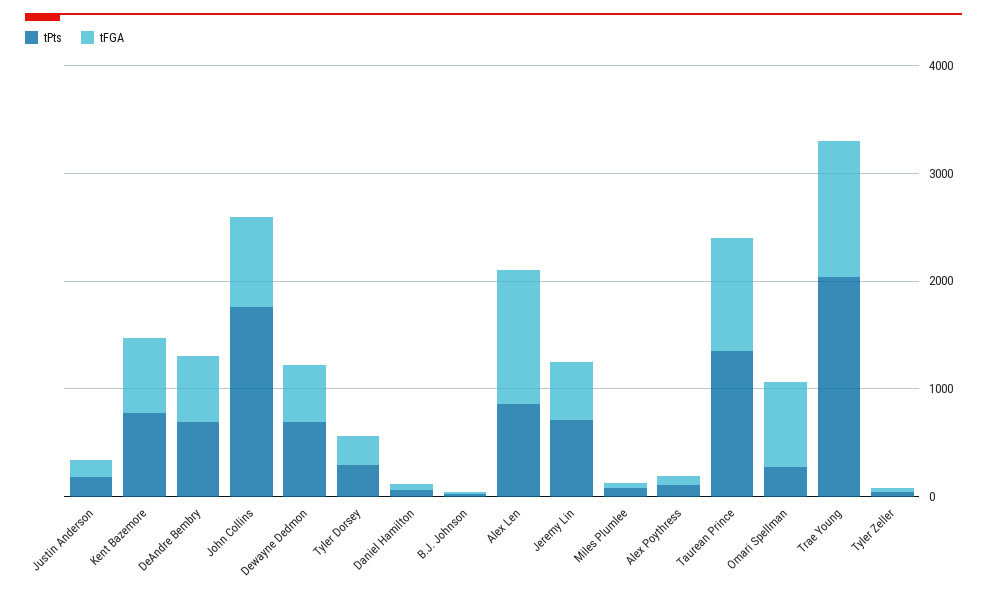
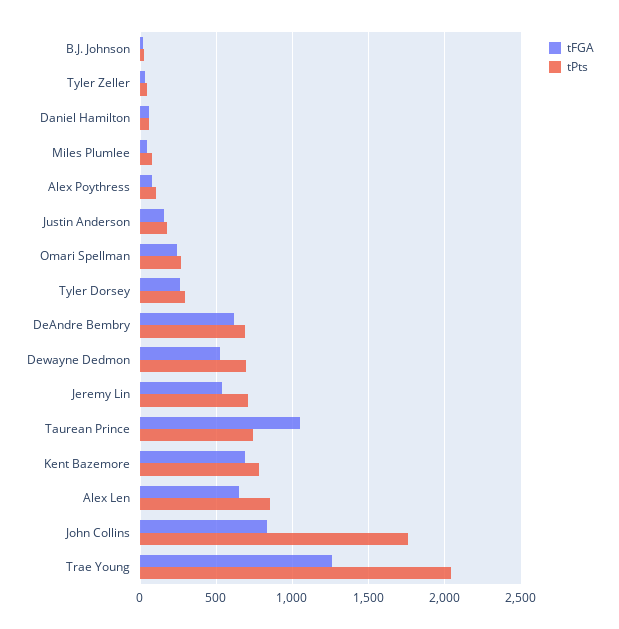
  {
    "tPts": {
      "Justin Anderson": 200,
      "Kent Bazemore": 800,
      "DeAndre Bembry": 700,
      "John Collins": 1750,
      "Dewayne Dedmon": 700,
      "Tyler Dorsey": 300,
      "Daniel Hamilton": 50,
      "B.J. Johnson": 0,
      "Alex Len": 850,
      "Jeremy Lin": 700,
      "Miles Plumlee": 100,
      "Alex Poythress": 100,
-     "Taurean Prince": 1400,
+     "Taurean Prince": 750,
      "Omari Spellman": 250,
      "Trae Young": 2050,
      "Tyler Zeller": 50
    },
    "tFGA": {
      "Justin Anderson": 150,
      "Kent Bazemore": 700,
      "DeAndre Bembry": 600,
      "John Collins": 850,
      "Dewayne Dedmon": 550,
      "Tyler Dorsey": 250,
      "Daniel Hamilton": 50,
      "B.J. Johnson": 0,
-     "Alex Len": 1200,
+     "Alex Len": 650,
      "Jeremy Lin": 550,
      "Miles Plumlee": 50,
      "Alex Poythress": 100,
      "Taurean Prince": 1050,
-     "Omari Spellman": 800,
+     "Omari Spellman": 250,
      "Trae Young": 1250,
      "Tyler Zeller": 50
    }
  }

